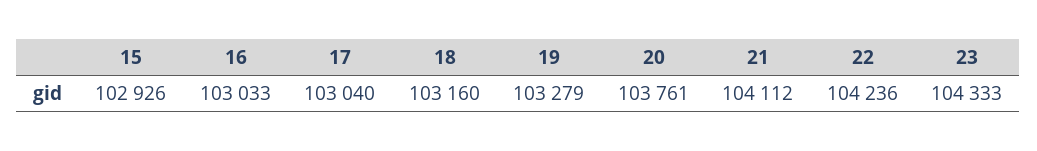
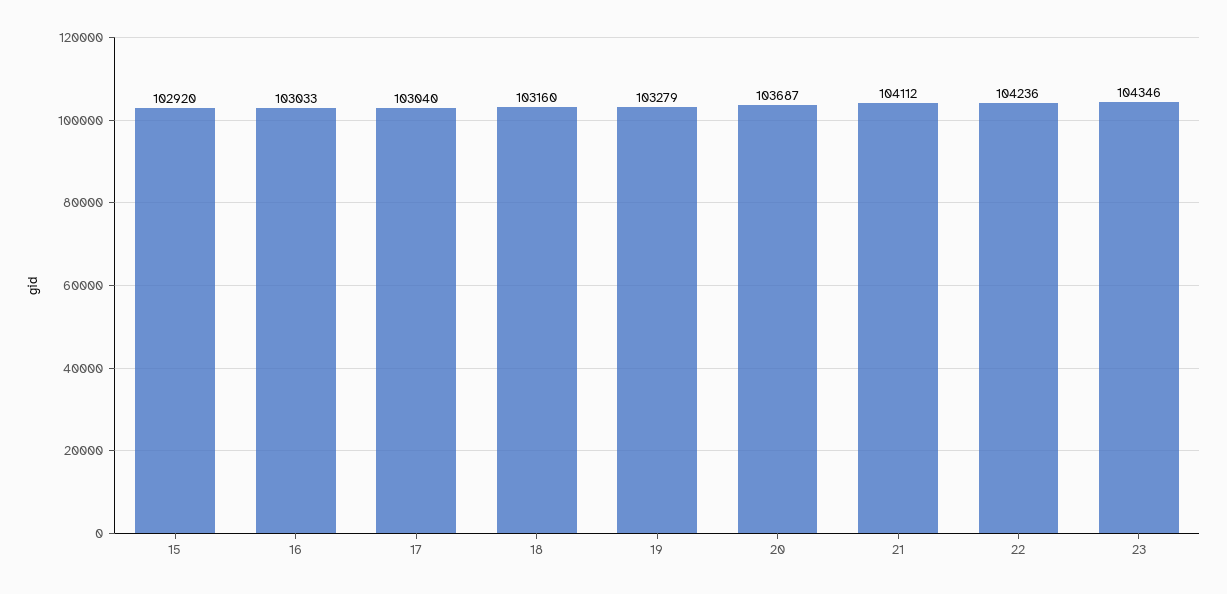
  {
-   "15": 102926,
+   "15": 102920,
    "16": 103033,
    "17": 103040,
    "18": 103160,
    "19": 103279,
-   "20": 103761,
+   "20": 103687,
    "21": 104112,
    "22": 104236,
-   "23": 104333
+   "23": 104346
  }

